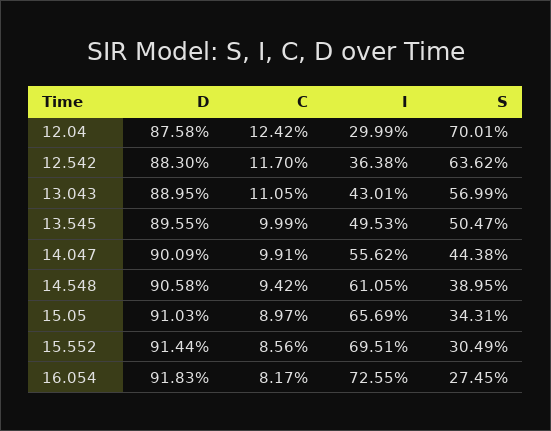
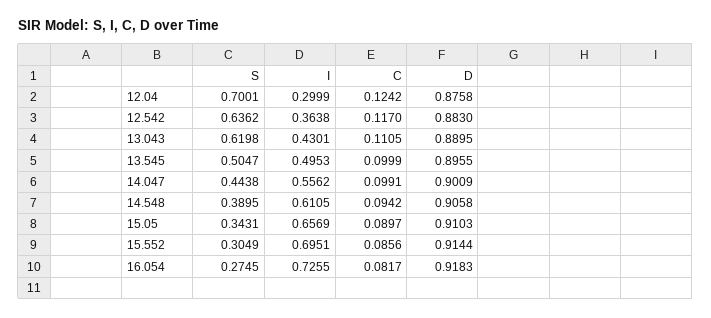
  {
    "D": {
      "12.04": 0.8758,
      "12.542": 0.883,
      "13.043": 0.8895,
      "13.545": 0.8955,
      "14.047": 0.9009,
      "14.548": 0.9058,
      "15.05": 0.9103,
      "15.552": 0.9144,
      "16.054": 0.9183
    },
    "C": {
      "12.04": 0.1242,
      "12.542": 0.117,
      "13.043": 0.1105,
      "13.545": 0.0999,
      "14.047": 0.0991,
      "14.548": 0.0942,
      "15.05": 0.0897,
      "15.552": 0.0856,
      "16.054": 0.0817
    },
    "I": {
      "12.04": 0.2999,
      "12.542": 0.3638,
      "13.043": 0.4301,
      "13.545": 0.4953,
      "14.047": 0.5562,
      "14.548": 0.6105,
      "15.05": 0.6569,
      "15.552": 0.6951,
      "16.054": 0.7255
    },
    "S": {
      "12.04": 0.7001,
      "12.542": 0.6362,
-     "13.043": 0.5699,
+     "13.043": 0.6198,
      "13.545": 0.5047,
      "14.047": 0.4438,
      "14.548": 0.3895,
      "15.05": 0.3431,
      "15.552": 0.3049,
      "16.054": 0.2745
    }
  }

